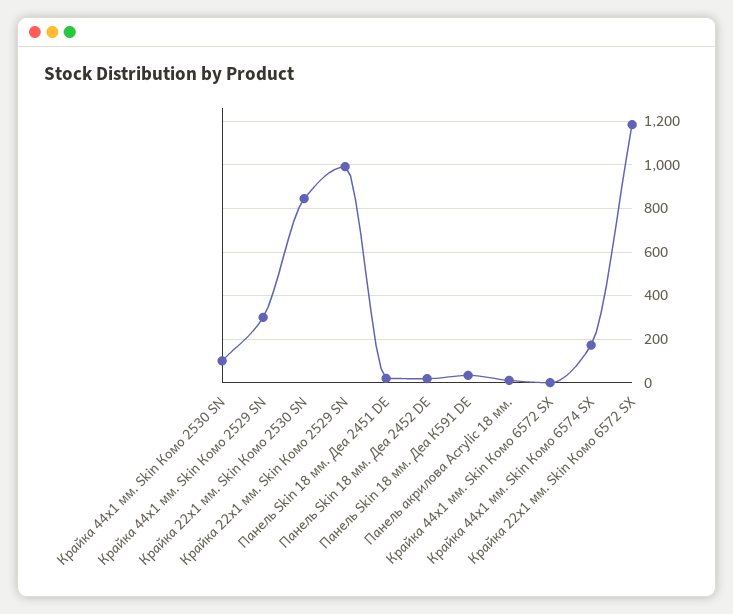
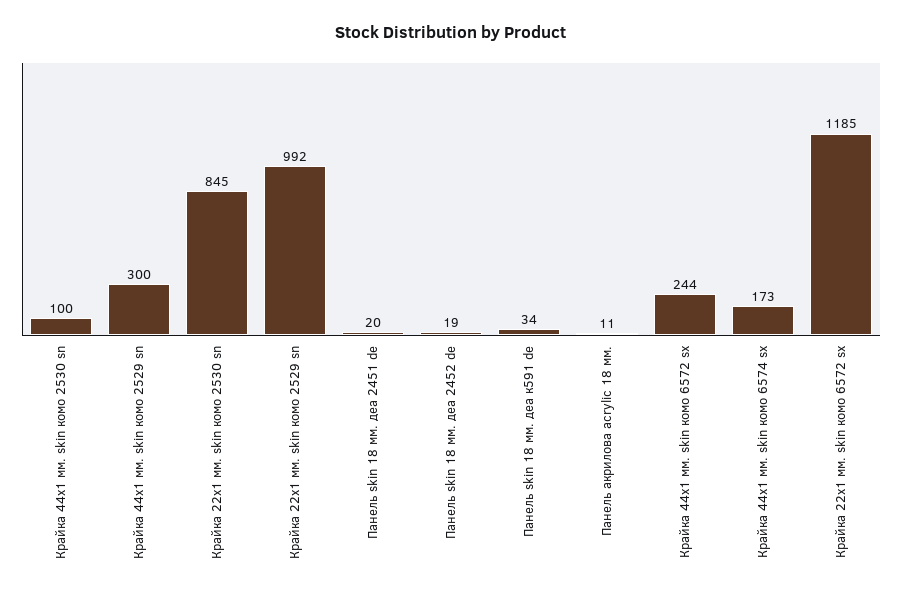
  {
    "Крайка 44x1 мм. Skin Комо 2530 SN": 100,
    "Крайка 44x1 мм. Skin Комо 2529 SN": 300,
    "Крайка 22x1 мм. Skin Комо 2530 SN": 845,
    "Крайка 22x1 мм. Skin Комо 2529 SN": 992,
    "Панель Skin 18 мм. Деа 2451 DE": 20,
    "Панель Skin 18 мм. Деа 2452 DE": 19,
    "Панель Skin 18 мм. Деа К591 DE": 34,
    "Панель акрилова Acrylic 18 мм.": 11,
-   "Крайка 44x1 мм. Skin Комо 6572 SX": 0,
+   "Крайка 44x1 мм. Skin Комо 6572 SX": 244,
    "Крайка 44x1 мм. Skin Комо 6574 SX": 173,
    "Крайка 22x1 мм. Skin Комо 6572 SX": 1185
  }

